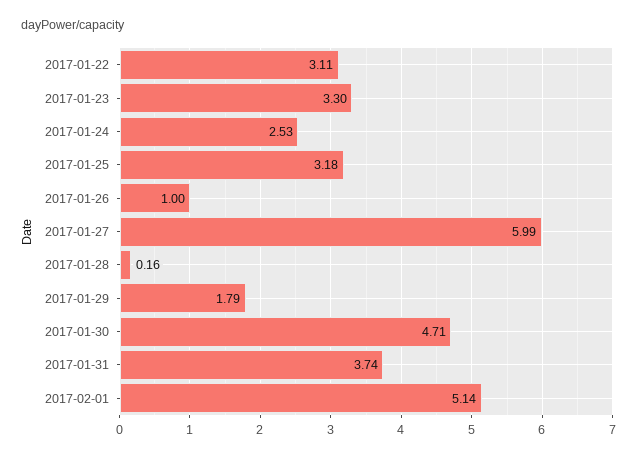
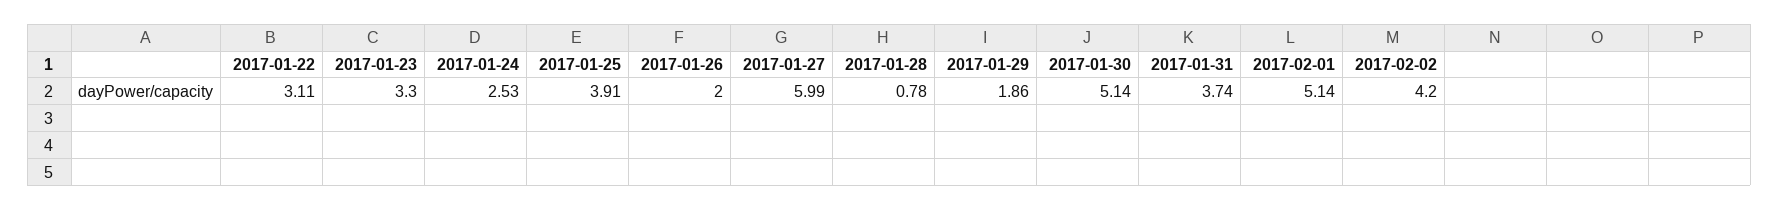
  {
    "2017-01-22": 3.11,
    "2017-01-23": 3.3,
    "2017-01-24": 2.53,
-   "2017-01-25": 3.18,
+   "2017-01-25": 3.91,
-   "2017-01-26": 1,
+   "2017-01-26": 2,
    "2017-01-27": 5.99,
-   "2017-01-28": 0.16,
+   "2017-01-28": 0.78,
-   "2017-01-29": 1.79,
+   "2017-01-29": 1.86,
-   "2017-01-30": 4.71,
+   "2017-01-30": 5.14,
    "2017-01-31": 3.74,
-   "2017-02-01": 5.14
+   "2017-02-01": 5.14,
+   "2017-02-02": 4.2
  }

